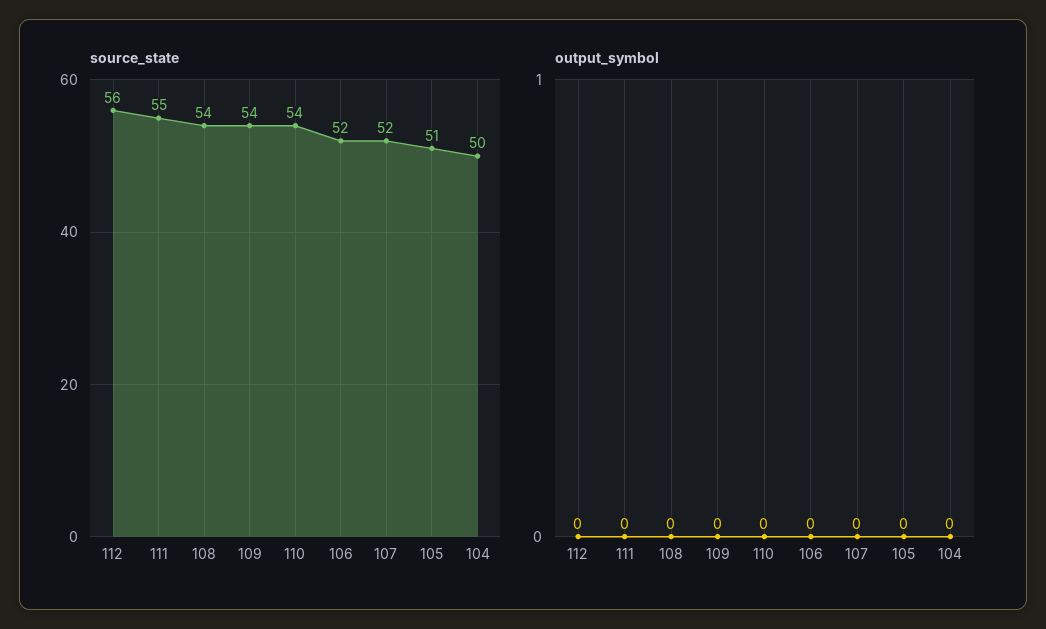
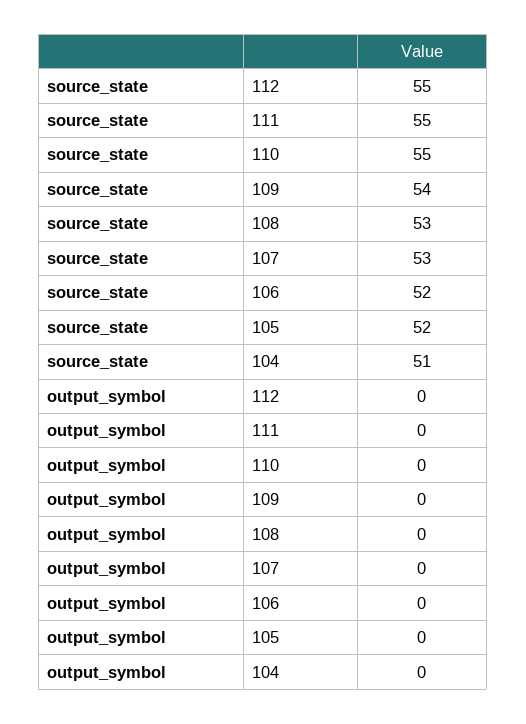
  {
    "source_state": {
-     "112": 56,
+     "112": 55,
      "111": 55,
-     "108": 54,
+     "108": 53,
      "109": 54,
-     "110": 54,
+     "110": 55,
      "106": 52,
-     "107": 52,
+     "107": 53,
-     "105": 51,
+     "105": 52,
-     "104": 50
+     "104": 51
    },
    "output_symbol": {
      "112": 0,
      "111": 0,
      "108": 0,
      "109": 0,
      "110": 0,
      "106": 0,
      "107": 0,
      "105": 0,
      "104": 0
    }
  }

